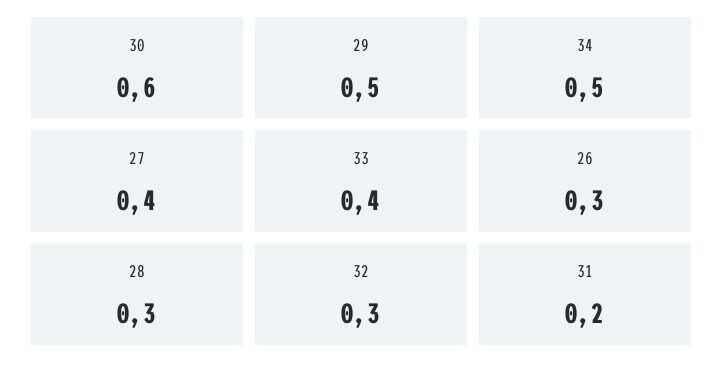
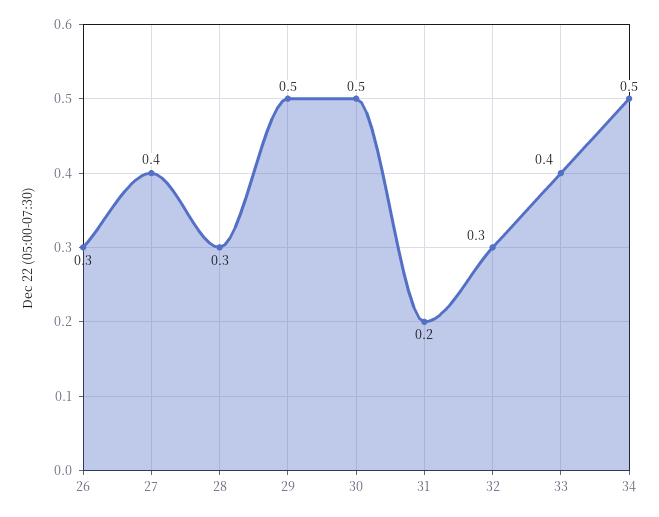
  {
-   "30": 0.6,
+   "30": 0.5,
    "29": 0.5,
    "34": 0.5,
    "27": 0.4,
    "33": 0.4,
    "26": 0.3,
    "28": 0.3,
    "32": 0.3,
    "31": 0.2
  }

